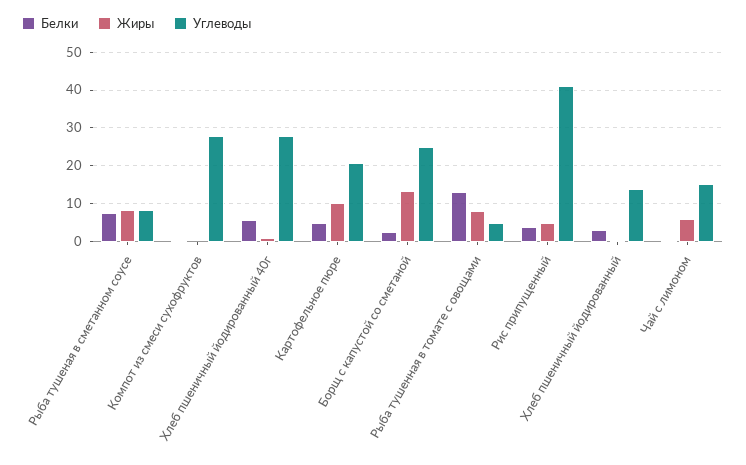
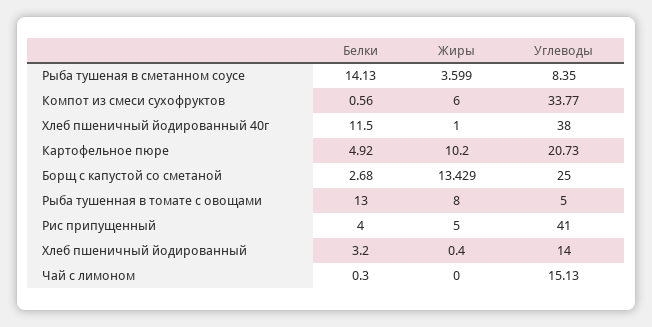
  {
    "Белки": {
-     "Рыба тушеная в сметанном соусе": 8,
+     "Рыба тушеная в сметанном соусе": 14.13,
      "Компот из смеси сухофруктов": 0.56,
-     "Хлеб пшеничный йодированный 40г": 6,
+     "Хлеб пшеничный йодированный 40г": 11.5,
      "Картофельное пюре": 4.92,
      "Борщ с капустой со сметаной": 2.68,
      "Рыба тушенная в томате с овощами": 13,
      "Рис припущенный": 4,
      "Хлеб пшеничный йодированный": 3.2,
      "Чай с лимоном": 0.3
    },
    "Жиры": {
-     "Рыба тушеная в сметанном соусе": 8,
+     "Рыба тушеная в сметанном соусе": 3.599,
-     "Компот из смеси сухофруктов": 0,
+     "Компот из смеси сухофруктов": 6,
      "Хлеб пшеничный йодированный 40г": 1,
      "Картофельное пюре": 10.2,
      "Борщ с капустой со сметаной": 13.429,
      "Рыба тушенная в томате с овощами": 8,
      "Рис припущенный": 5,
      "Хлеб пшеничный йодированный": 0.4,
-     "Чай с лимоном": 6
+     "Чай с лимоном": 0
    },
    "Углеводы": {
      "Рыба тушеная в сметанном соусе": 8.35,
-     "Компот из смеси сухофруктов": 28,
+     "Компот из смеси сухофруктов": 33.77,
-     "Хлеб пшеничный йодированный 40г": 28,
+     "Хлеб пшеничный йодированный 40г": 38,
      "Картофельное пюре": 20.73,
      "Борщ с капустой со сметаной": 25,
      "Рыба тушенная в томате с овощами": 5,
      "Рис припущенный": 41,
      "Хлеб пшеничный йодированный": 14,
      "Чай с лимоном": 15.13
    }
  }

